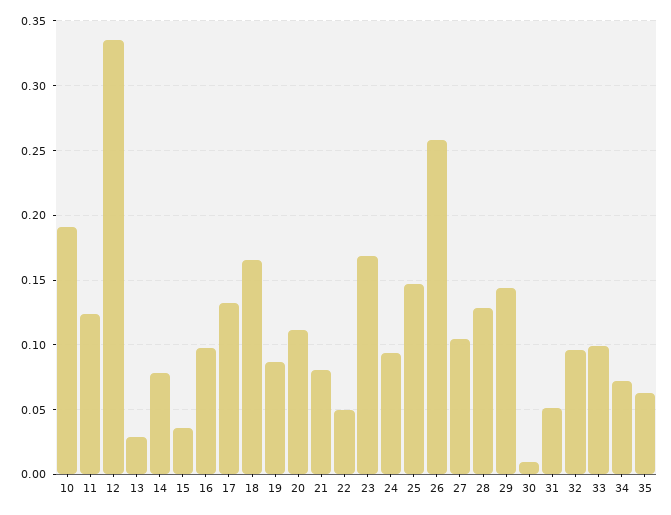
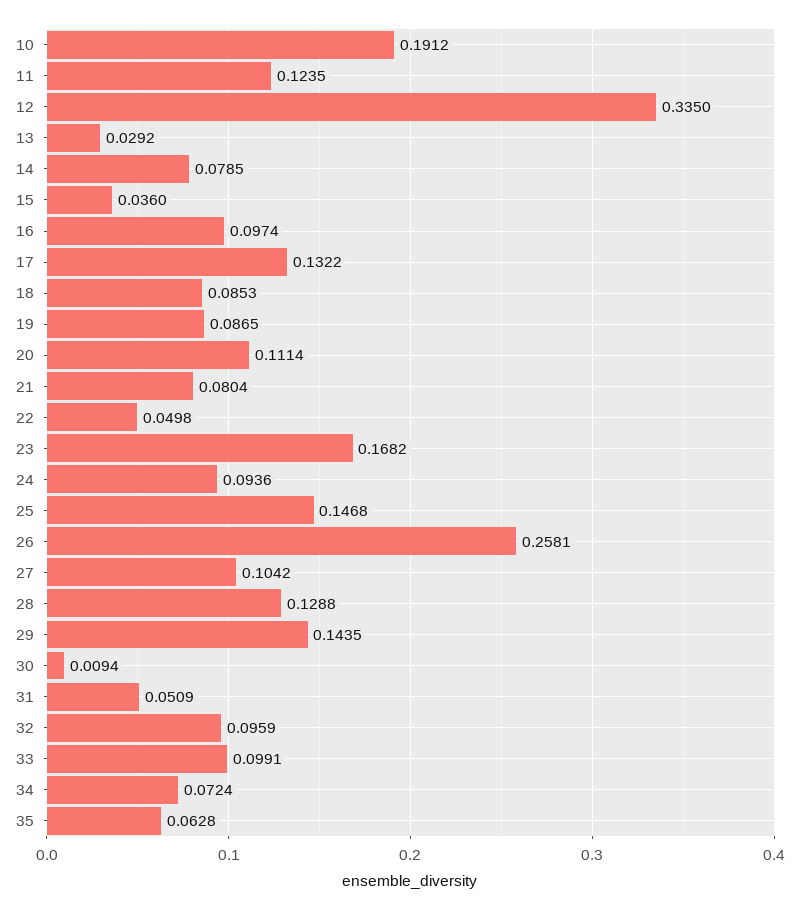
  {
    "10": 0.1912,
    "11": 0.1235,
    "12": 0.335,
    "13": 0.0292,
    "14": 0.0785,
    "15": 0.036,
    "16": 0.0974,
    "17": 0.1322,
-   "18": 0.165,
+   "18": 0.0853,
    "19": 0.0865,
    "20": 0.1114,
    "21": 0.0804,
    "22": 0.0498,
    "23": 0.1682,
    "24": 0.0936,
    "25": 0.1468,
    "26": 0.2581,
    "27": 0.1042,
    "28": 0.1288,
    "29": 0.1435,
    "30": 0.0094,
    "31": 0.0509,
    "32": 0.0959,
    "33": 0.0991,
    "34": 0.0724,
    "35": 0.0628
  }

